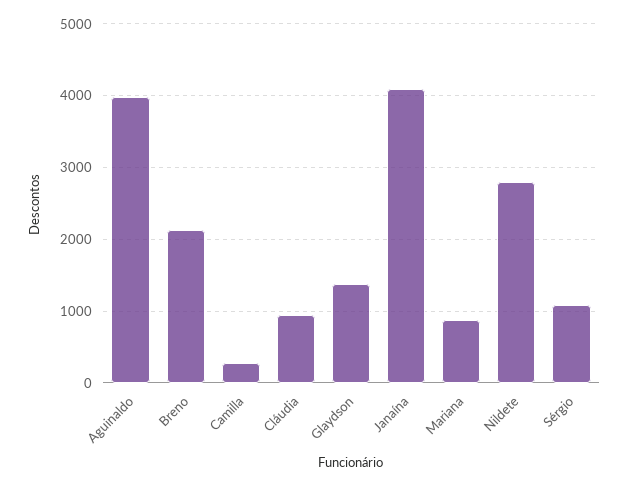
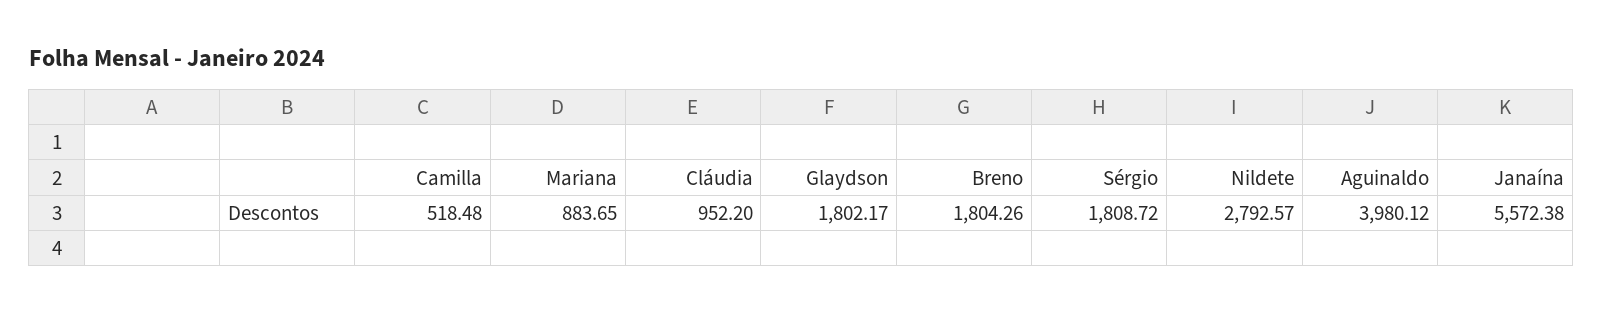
  {
    "Aguinaldo": 3980.12,
-   "Breno": 2100,
+   "Breno": 1804.26,
-   "Camilla": 300,
+   "Camilla": 518.48,
    "Cláudia": 952.2,
-   "Glaydson": 1400,
+   "Glaydson": 1802.17,
-   "Janaína": 4100,
+   "Janaína": 5572.38,
    "Mariana": 883.65,
    "Nildete": 2792.57,
-   "Sérgio": 1100
+   "Sérgio": 1808.72
  }

